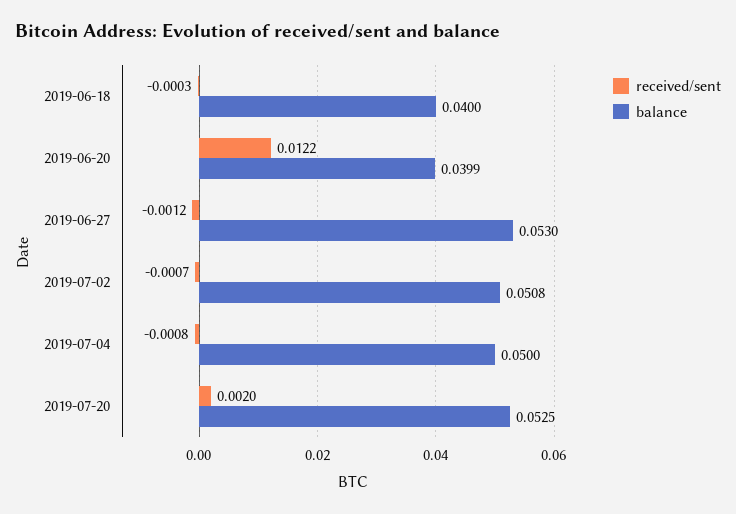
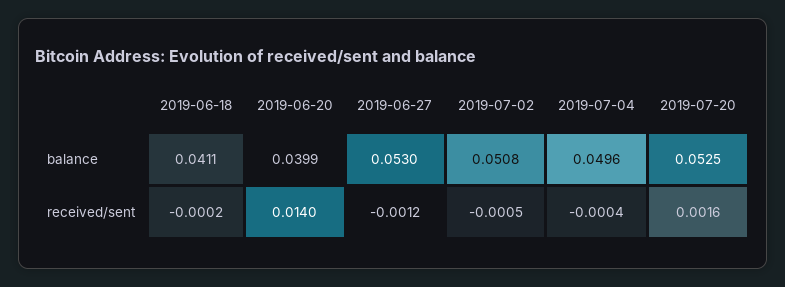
  {
    "received/sent": {
-     "2019-06-18": -0.0003,
+     "2019-06-18": -0.0002,
-     "2019-06-20": 0.0122,
+     "2019-06-20": 0.014,
      "2019-06-27": -0.0012,
-     "2019-07-02": -0.0007,
+     "2019-07-02": -0.0005,
-     "2019-07-04": -0.0008,
+     "2019-07-04": -0.0004,
-     "2019-07-20": 0.002
+     "2019-07-20": 0.0016
    },
    "balance": {
-     "2019-06-18": 0.04,
+     "2019-06-18": 0.0411,
      "2019-06-20": 0.0399,
      "2019-06-27": 0.053,
      "2019-07-02": 0.0508,
-     "2019-07-04": 0.05,
+     "2019-07-04": 0.0496,
      "2019-07-20": 0.0525
    }
  }

